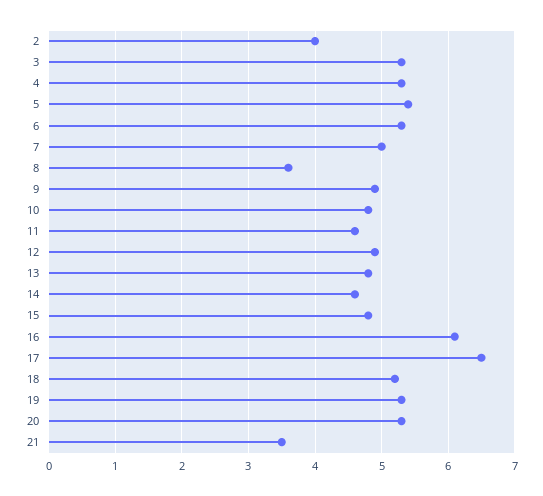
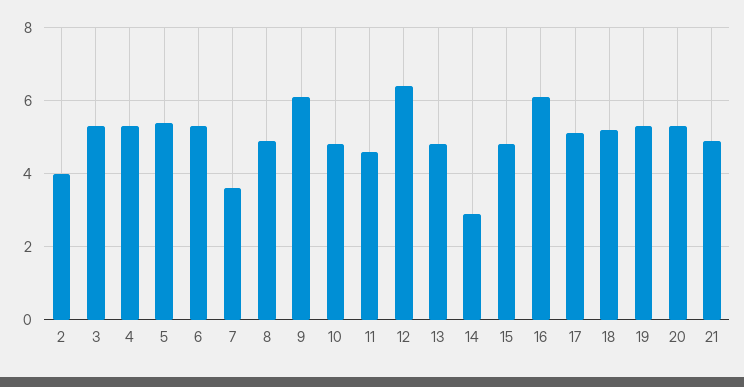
  {
    "2": 4,
    "3": 5.3,
    "4": 5.3,
    "5": 5.4,
    "6": 5.3,
-   "7": 5,
+   "7": 3.5,
-   "8": 3.6,
+   "8": 5,
-   "9": 4.9,
+   "9": 6,
    "10": 4.8,
    "11": 4.6,
-   "12": 4.9,
+   "12": 6.5,
    "13": 4.8,
-   "14": 4.6,
+   "14": 3,
    "15": 4.8,
    "16": 6.1,
-   "17": 6.5,
+   "17": 5,
    "18": 5.2,
    "19": 5.3,
    "20": 5.3,
-   "21": 3.5
+   "21": 5
  }

